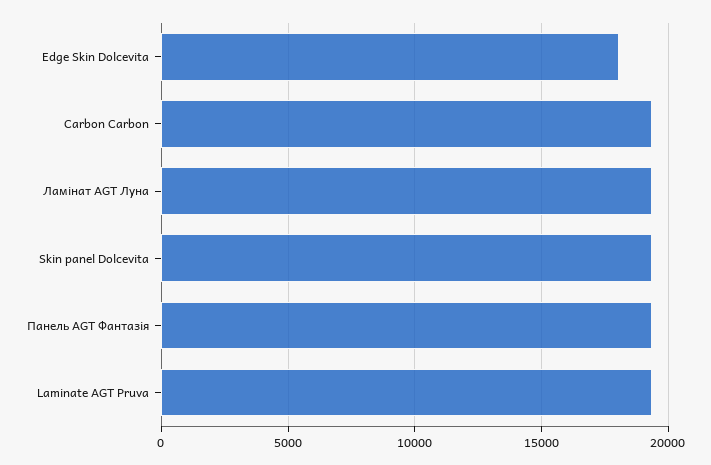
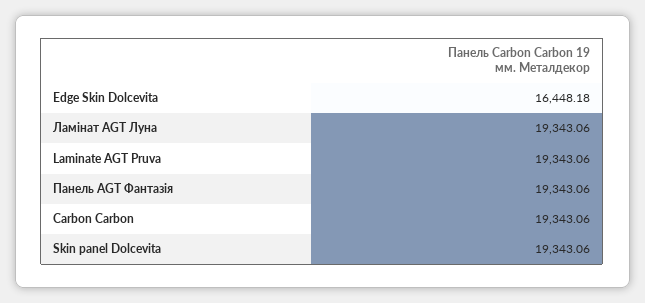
  {
-   "Edge Skin Dolcevita": 18000,
+   "Edge Skin Dolcevita": 16448.18,
    "Carbon Carbon": 19343.06,
    "Ламінат AGT Луна": 19343.06,
    "Skin panel Dolcevita": 19343.06,
    "Панель AGT Фантазія": 19343.06,
    "Laminate AGT Pruva": 19343.06
  }

